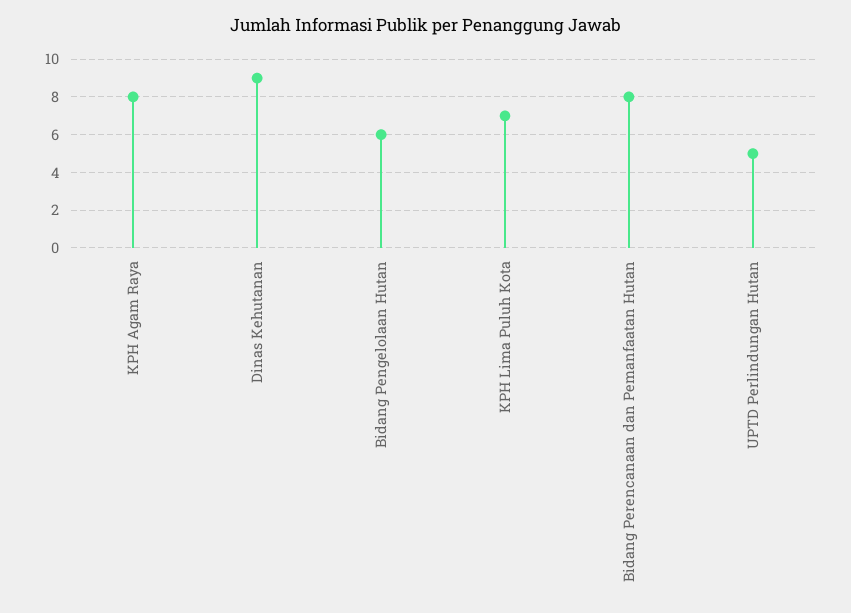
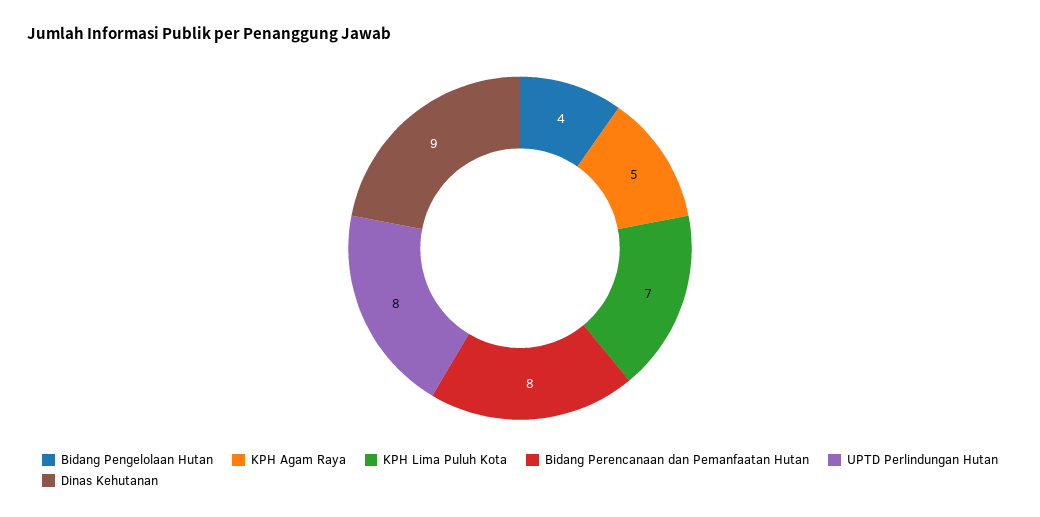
  {
-   "KPH Agam Raya": 8,
+   "KPH Agam Raya": 5,
    "Dinas Kehutanan": 9,
-   "Bidang Pengelolaan Hutan": 6,
+   "Bidang Pengelolaan Hutan": 4,
    "KPH Lima Puluh Kota": 7,
    "Bidang Perencanaan dan Pemanfaatan Hutan": 8,
-   "UPTD Perlindungan Hutan": 5
+   "UPTD Perlindungan Hutan": 8
  }

